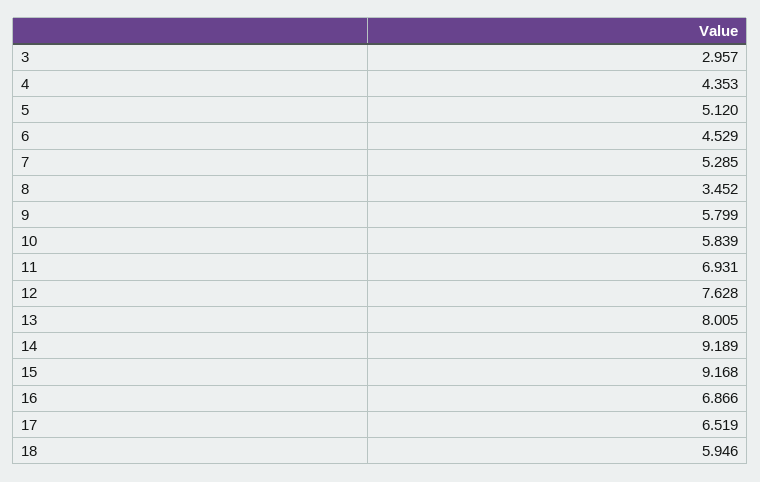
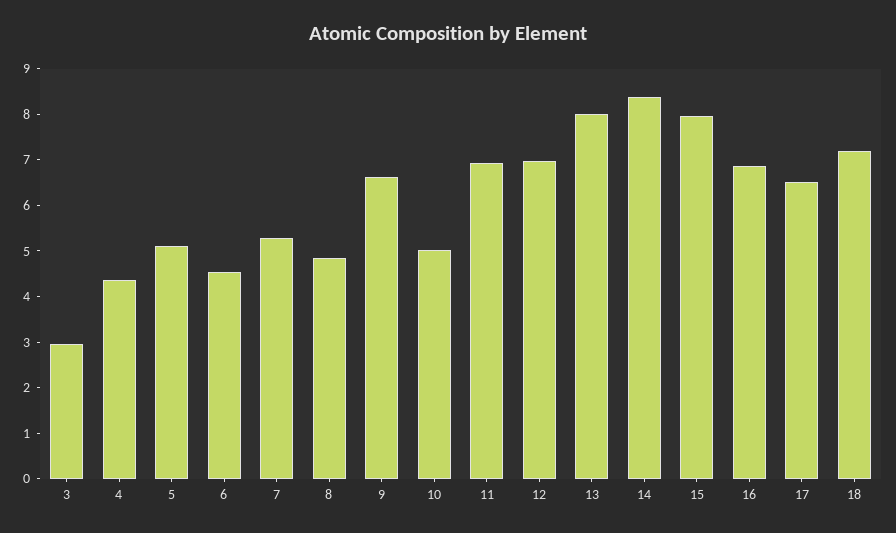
  {
    "3": 2.957,
    "4": 4.353,
    "5": 5.12,
    "6": 4.529,
    "7": 5.285,
-   "8": 3.452,
+   "8": 4.8,
-   "9": 5.799,
+   "9": 6.6,
-   "10": 5.839,
+   "10": 5,
    "11": 6.931,
-   "12": 7.628,
+   "12": 7,
    "13": 8.005,
-   "14": 9.189,
+   "14": 8.4,
-   "15": 9.168,
+   "15": 8,
    "16": 6.866,
    "17": 6.519,
-   "18": 5.946
+   "18": 7.2
  }

